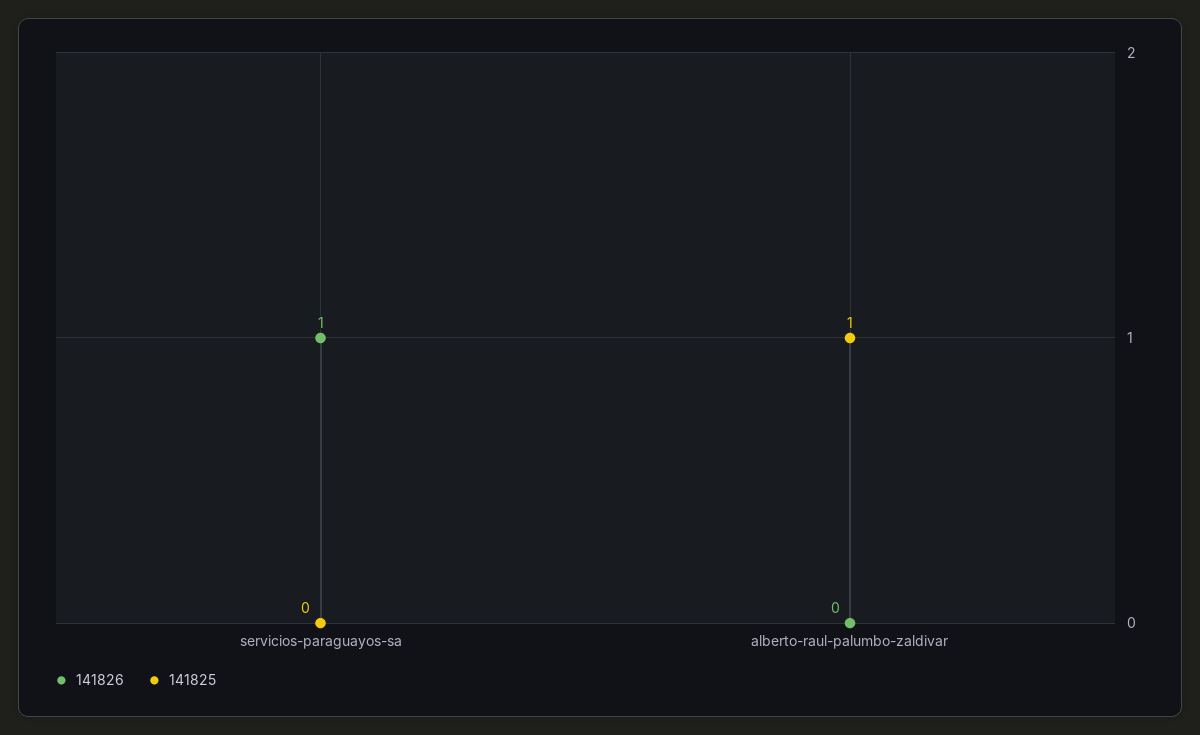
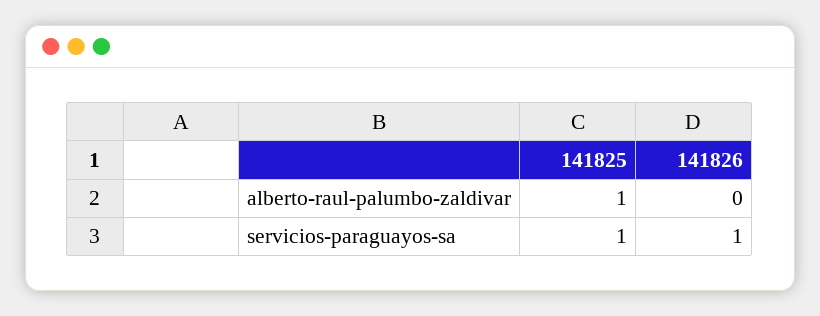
  {
    "141826": {
      "servicios-paraguayos-sa": 1,
      "alberto-raul-palumbo-zaldivar": 0
    },
    "141825": {
-     "servicios-paraguayos-sa": 0,
+     "servicios-paraguayos-sa": 1,
      "alberto-raul-palumbo-zaldivar": 1
    }
  }

